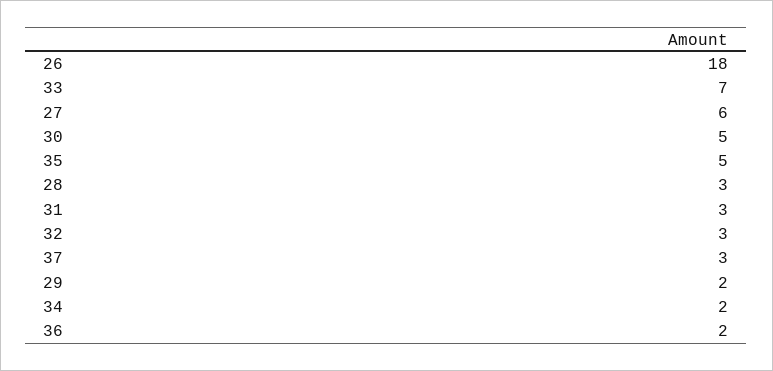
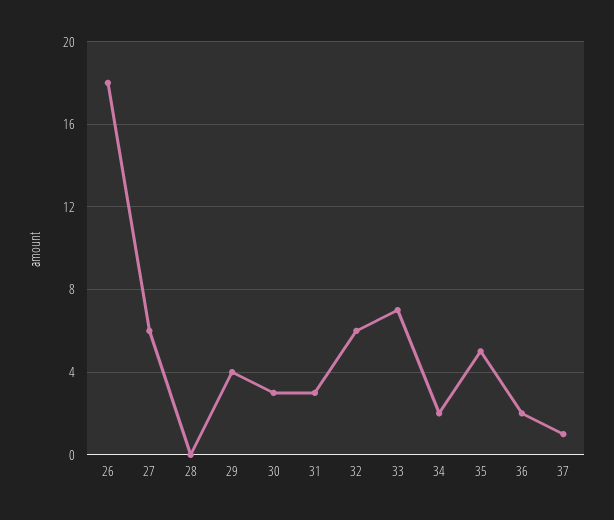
  {
    "26": 18,
    "33": 7,
    "27": 6,
-   "30": 5,
+   "30": 3,
    "35": 5,
-   "28": 3,
+   "28": 0,
    "31": 3,
-   "32": 3,
+   "32": 6,
-   "37": 3,
+   "37": 1,
-   "29": 2,
+   "29": 4,
    "34": 2,
    "36": 2
  }

